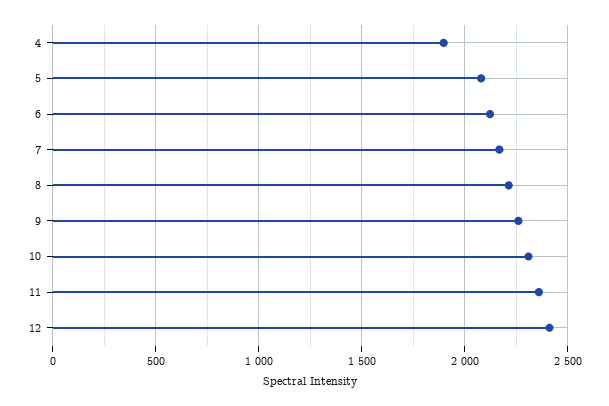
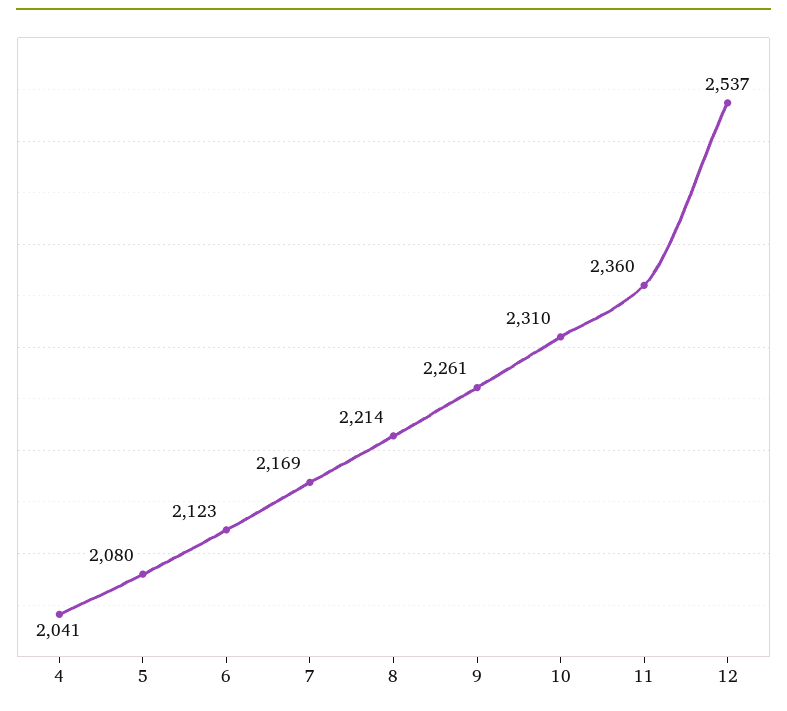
  {
-   "4": 1900,
+   "4": 2041,
    "5": 2080,
    "6": 2123,
    "7": 2169,
    "8": 2214,
    "9": 2261,
    "10": 2310,
    "11": 2360,
-   "12": 2400
+   "12": 2537
  }

